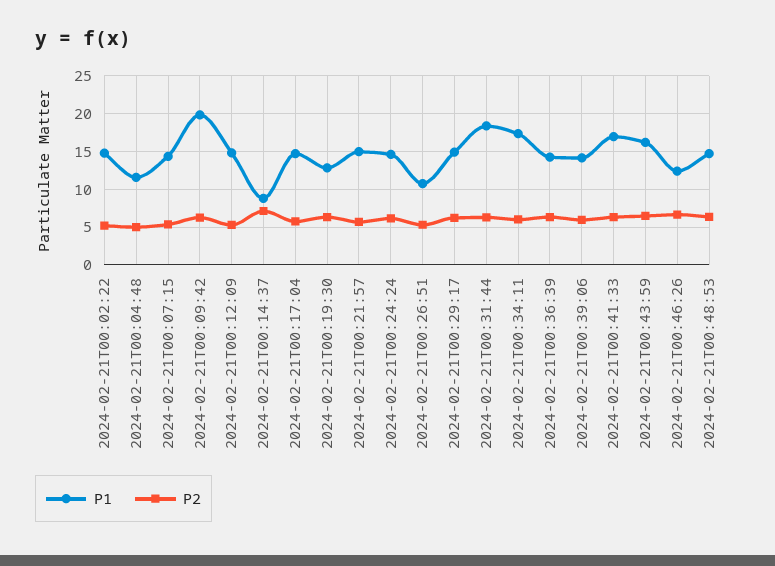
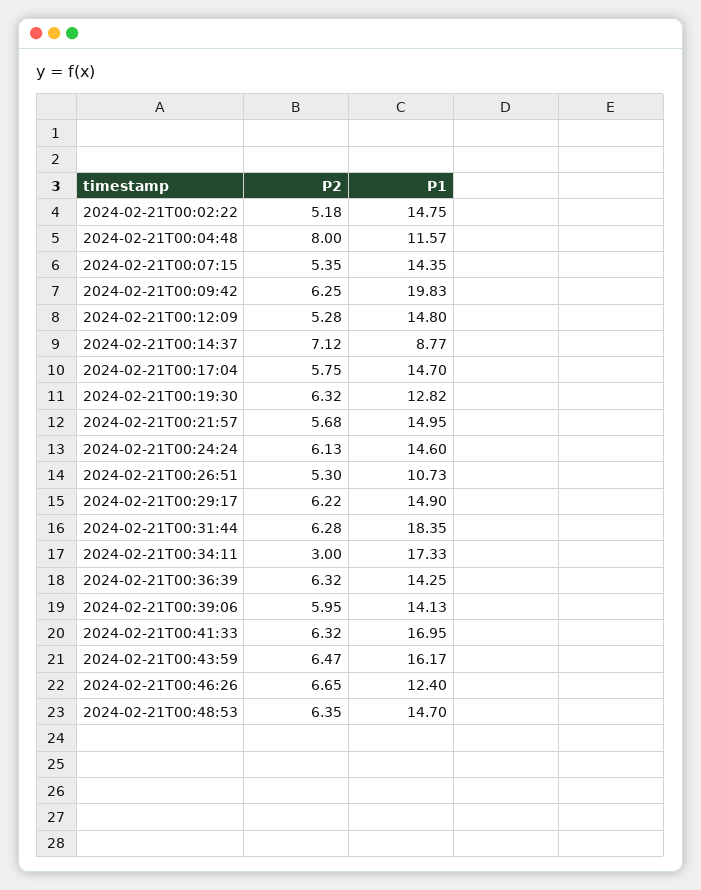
  {
    "P1": {
      "2024-02-21T00:02:22": 14.75,
      "2024-02-21T00:04:48": 11.57,
      "2024-02-21T00:07:15": 14.35,
      "2024-02-21T00:09:42": 19.83,
      "2024-02-21T00:12:09": 14.8,
      "2024-02-21T00:14:37": 8.77,
      "2024-02-21T00:17:04": 14.7,
      "2024-02-21T00:19:30": 12.82,
      "2024-02-21T00:21:57": 14.95,
      "2024-02-21T00:24:24": 14.6,
      "2024-02-21T00:26:51": 10.73,
      "2024-02-21T00:29:17": 14.9,
      "2024-02-21T00:31:44": 18.35,
      "2024-02-21T00:34:11": 17.33,
      "2024-02-21T00:36:39": 14.25,
      "2024-02-21T00:39:06": 14.13,
      "2024-02-21T00:41:33": 16.95,
      "2024-02-21T00:43:59": 16.17,
      "2024-02-21T00:46:26": 12.4,
      "2024-02-21T00:48:53": 14.7
    },
    "P2": {
      "2024-02-21T00:02:22": 5.18,
-     "2024-02-21T00:04:48": 5,
+     "2024-02-21T00:04:48": 8,
      "2024-02-21T00:07:15": 5.35,
      "2024-02-21T00:09:42": 6.25,
      "2024-02-21T00:12:09": 5.28,
      "2024-02-21T00:14:37": 7.12,
      "2024-02-21T00:17:04": 5.75,
      "2024-02-21T00:19:30": 6.32,
      "2024-02-21T00:21:57": 5.68,
      "2024-02-21T00:24:24": 6.13,
      "2024-02-21T00:26:51": 5.3,
      "2024-02-21T00:29:17": 6.22,
      "2024-02-21T00:31:44": 6.28,
-     "2024-02-21T00:34:11": 6,
+     "2024-02-21T00:34:11": 3,
      "2024-02-21T00:36:39": 6.32,
      "2024-02-21T00:39:06": 5.95,
      "2024-02-21T00:41:33": 6.32,
      "2024-02-21T00:43:59": 6.47,
      "2024-02-21T00:46:26": 6.65,
      "2024-02-21T00:48:53": 6.35
    }
  }

